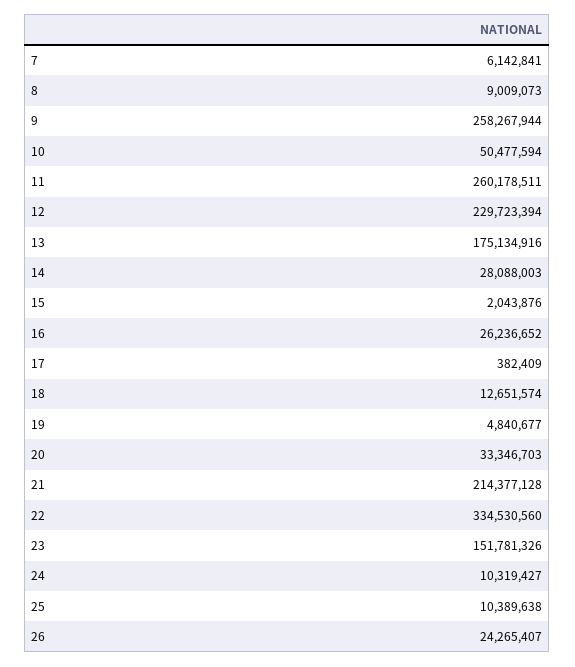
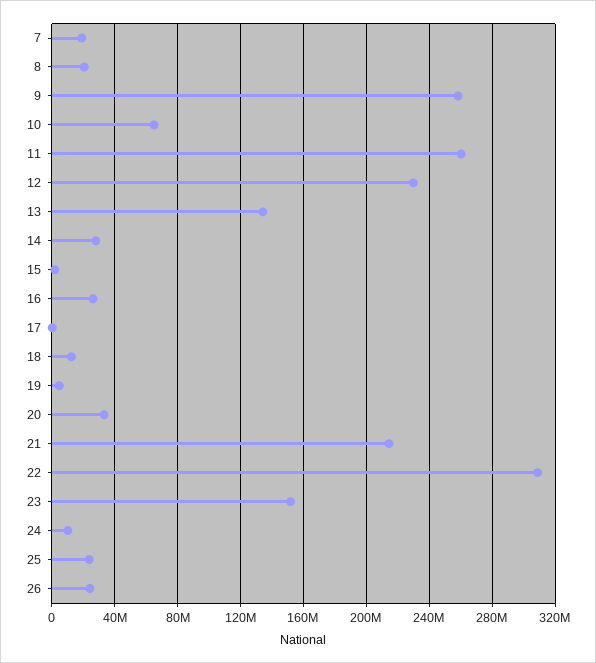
  {
-   "7": 6142841,
+   "7": 20000000,
-   "8": 9009073,
+   "8": 20000000,
    "9": 258267944,
-   "10": 50477594,
+   "10": 65000000,
    "11": 260178511,
    "12": 229723394,
-   "13": 175134916,
+   "13": 135000000,
    "14": 28088003,
    "15": 2043876,
    "16": 26236652,
    "17": 382409,
    "18": 12651574,
    "19": 4840677,
    "20": 33346703,
    "21": 214377128,
-   "22": 334530560,
+   "22": 310000000,
    "23": 151781326,
    "24": 10319427,
-   "25": 10389638,
+   "25": 25000000,
    "26": 24265407
  }

